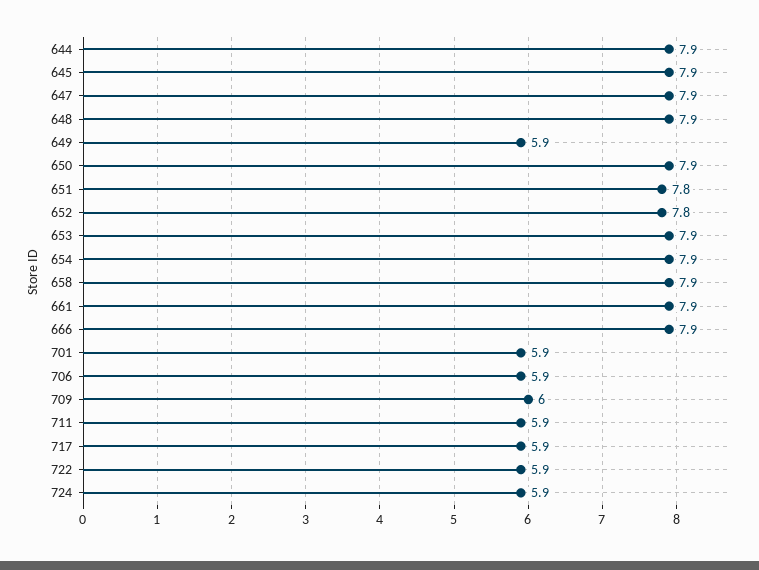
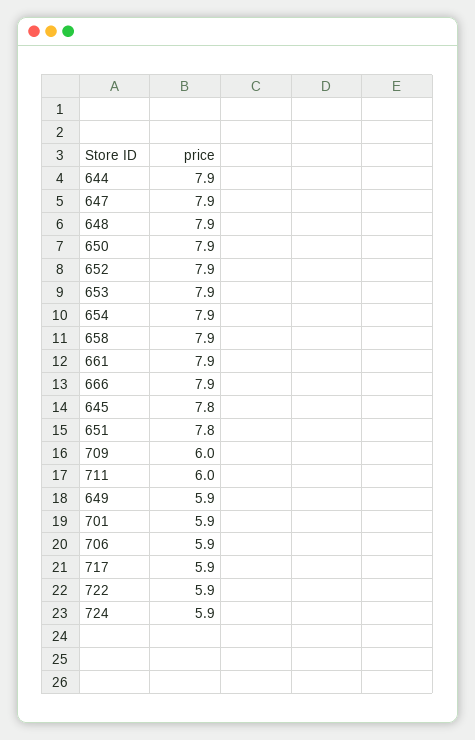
  {
    "644": 7.9,
-   "645": 7.9,
+   "645": 7.8,
    "647": 7.9,
    "648": 7.9,
    "649": 5.9,
    "650": 7.9,
    "651": 7.8,
-   "652": 7.8,
+   "652": 7.9,
    "653": 7.9,
    "654": 7.9,
    "658": 7.9,
    "661": 7.9,
    "666": 7.9,
    "701": 5.9,
    "706": 5.9,
    "709": 6,
-   "711": 5.9,
+   "711": 6,
    "717": 5.9,
    "722": 5.9,
    "724": 5.9
  }

